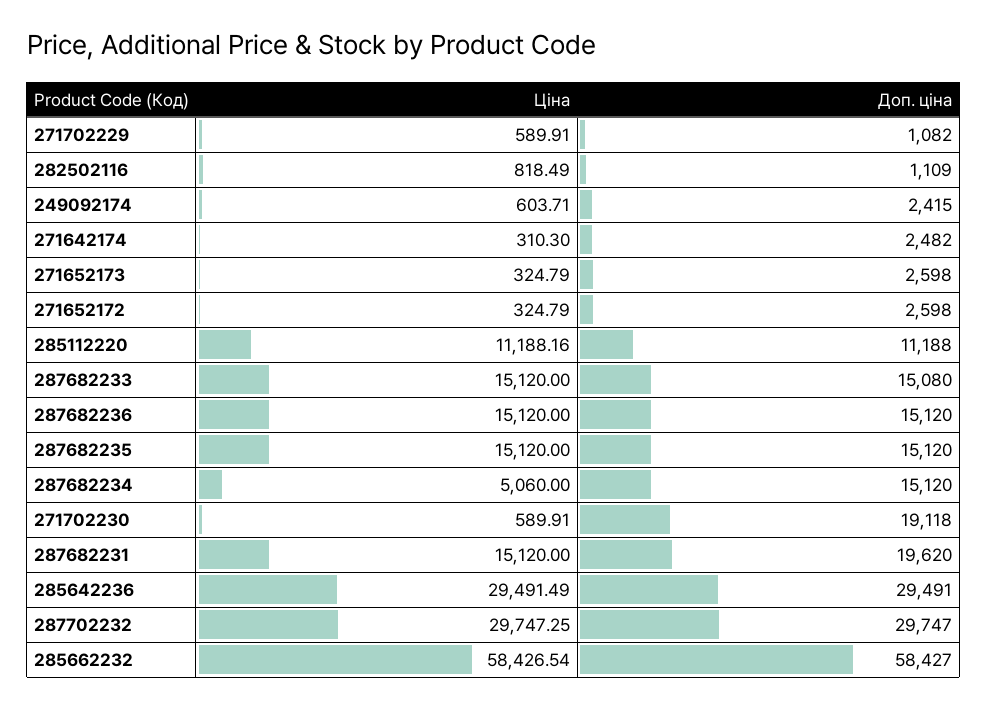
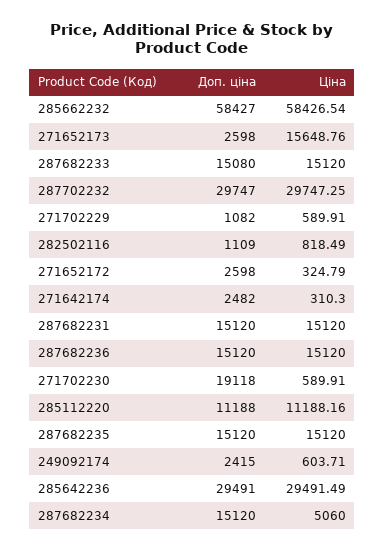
  {
    "Ціна": {
      "271702229": 589.91,
      "282502116": 818.49,
      "249092174": 603.71,
      "271642174": 310.3,
-     "271652173": 324.79,
+     "271652173": 15648.76,
      "271652172": 324.79,
      "285112220": 11188.16,
      "287682233": 15120,
      "287682236": 15120,
      "287682235": 15120,
      "287682234": 5060,
      "271702230": 589.91,
      "287682231": 15120,
      "285642236": 29491.49,
      "287702232": 29747.25,
      "285662232": 58426.54
    },
    "Доп. ціна": {
      "271702229": 1082,
      "282502116": 1109,
      "249092174": 2415,
      "271642174": 2482,
      "271652173": 2598,
      "271652172": 2598,
      "285112220": 11188,
      "287682233": 15080,
      "287682236": 15120,
      "287682235": 15120,
      "287682234": 15120,
      "271702230": 19118,
-     "287682231": 19620,
+     "287682231": 15120,
      "285642236": 29491,
      "287702232": 29747,
      "285662232": 58427
    }
  }

